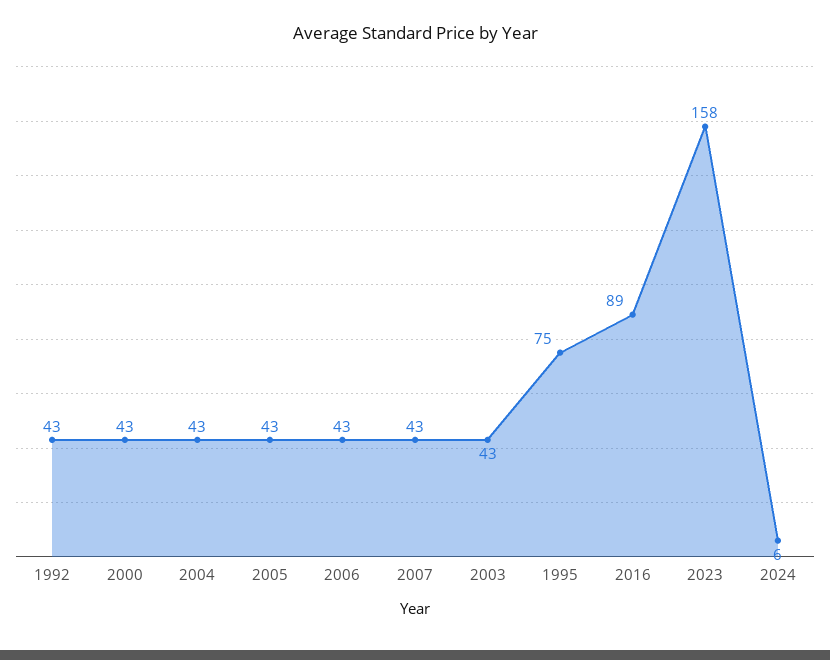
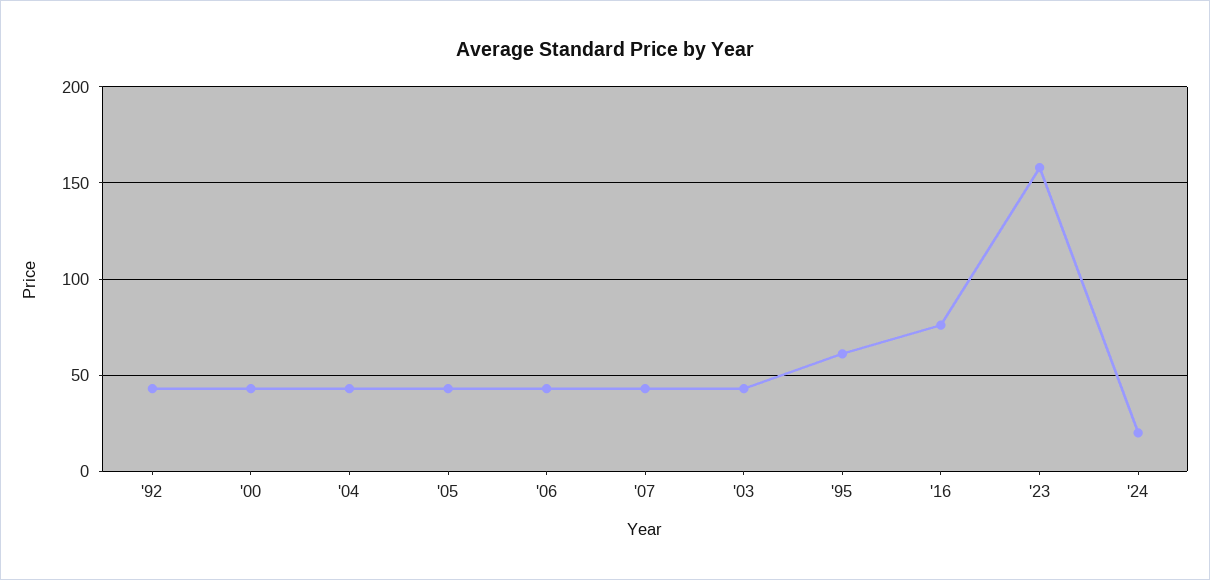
  {
    "1992": 43,
    "2000": 43,
    "2004": 43,
    "2005": 43,
    "2006": 43,
    "2007": 43,
    "2003": 43,
-   "1995": 75,
+   "1995": 60,
-   "2016": 89,
+   "2016": 75,
    "2023": 158,
-   "2024": 6
+   "2024": 20
  }

